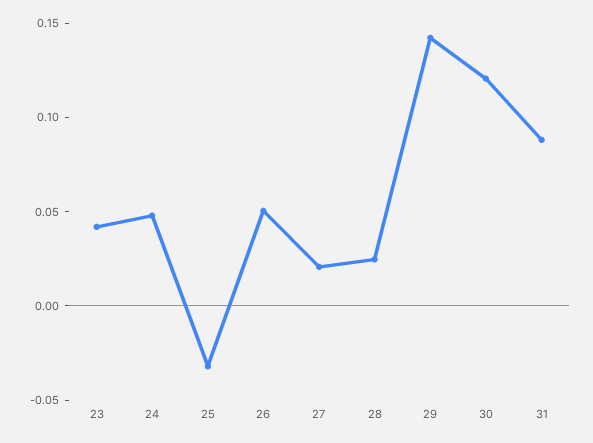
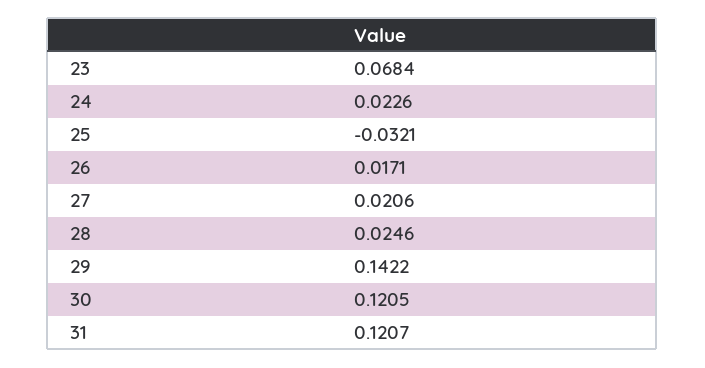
  {
-   "23": 0.04,
+   "23": 0.0684,
-   "24": 0.05,
+   "24": 0.0226,
    "25": -0.0321,
-   "26": 0.05,
+   "26": 0.0171,
    "27": 0.0206,
    "28": 0.0246,
    "29": 0.1422,
    "30": 0.1205,
-   "31": 0.09
+   "31": 0.1207
  }

